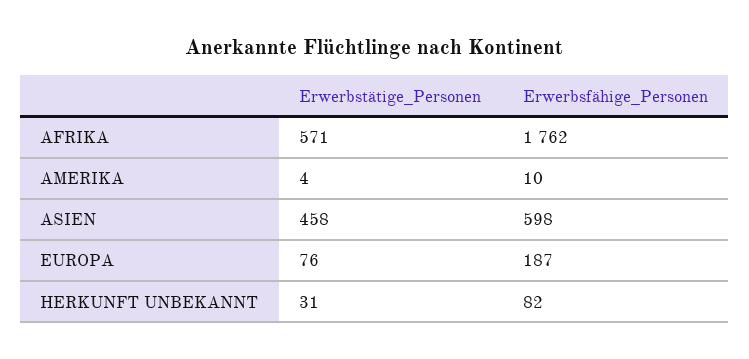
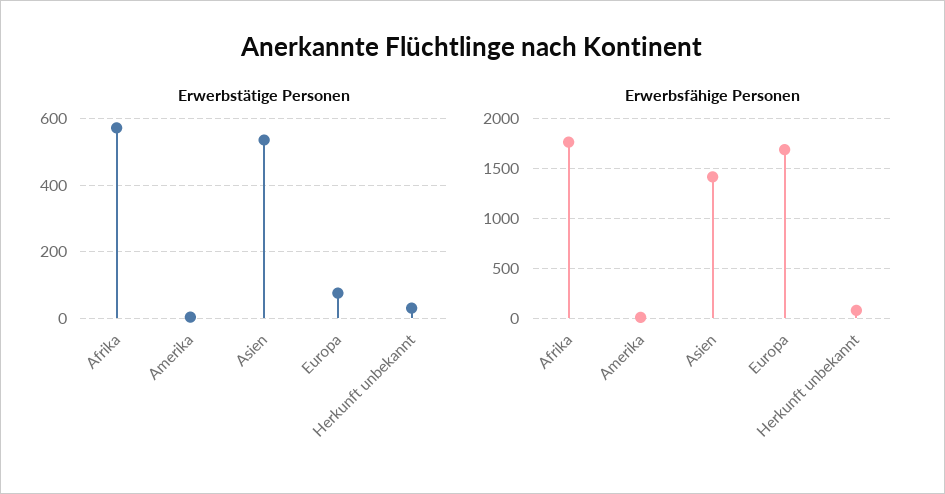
  {
    "Erwerbstätige_Personen": {
      "AFRIKA": 571,
      "AMERIKA": 4,
-     "ASIEN": 458,
+     "ASIEN": 540,
      "EUROPA": 76,
      "HERKUNFT UNBEKANNT": 31
    },
    "Erwerbsfähige_Personen": {
      "AFRIKA": 1762,
      "AMERIKA": 10,
-     "ASIEN": 598,
+     "ASIEN": 1400,
-     "EUROPA": 187,
+     "EUROPA": 1700,
      "HERKUNFT UNBEKANNT": 82
    }
  }

